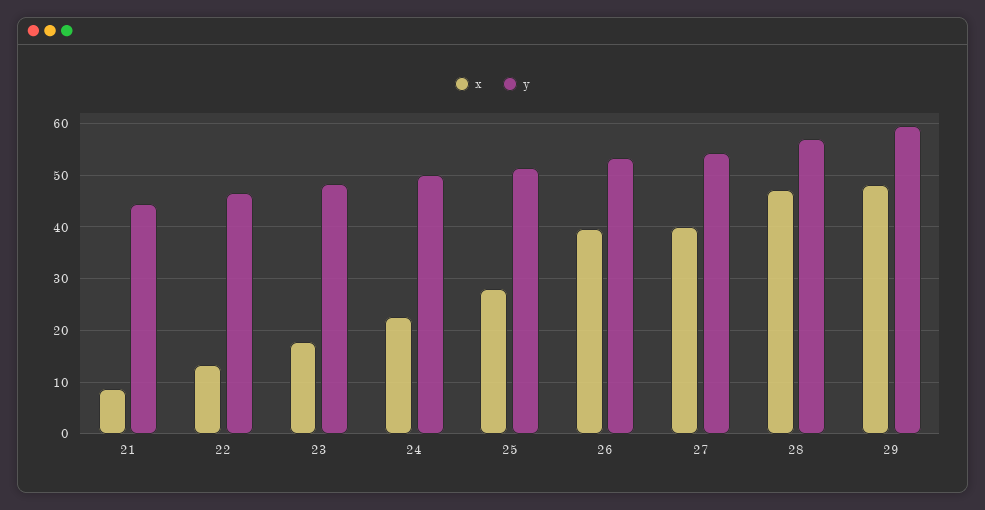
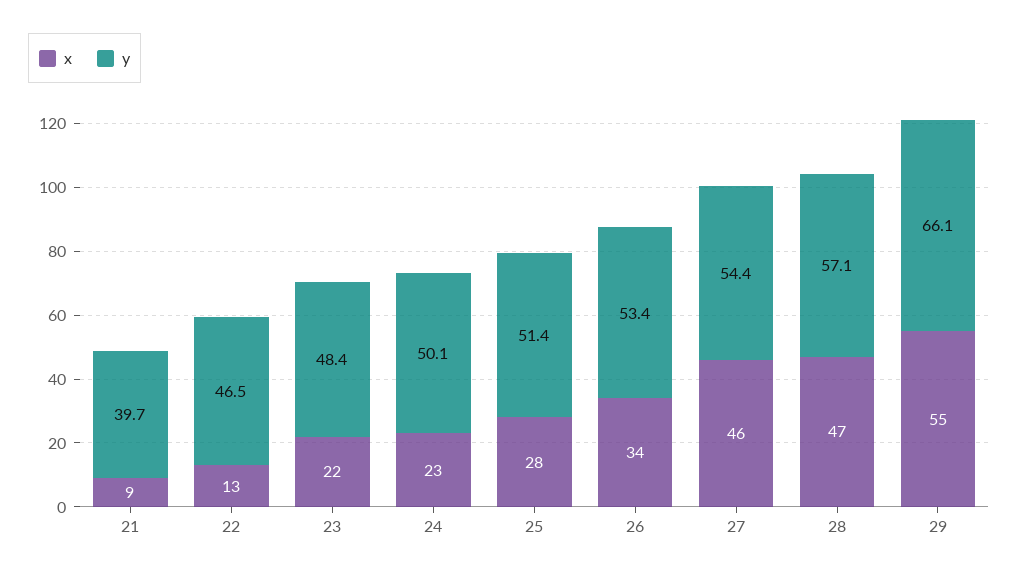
  {
    "x": {
      "21": 9,
      "22": 13,
-     "23": 18,
+     "23": 22,
      "24": 23,
      "25": 28,
-     "26": 40,
+     "26": 34,
-     "27": 40,
+     "27": 46,
      "28": 47,
-     "29": 48
+     "29": 55
    },
    "y": {
-     "21": 44,
+     "21": 39.7,
      "22": 46.5,
      "23": 48.4,
      "24": 50.1,
      "25": 51.4,
      "26": 53.4,
      "27": 54.4,
      "28": 57.1,
-     "29": 60
+     "29": 66.1
    }
  }

